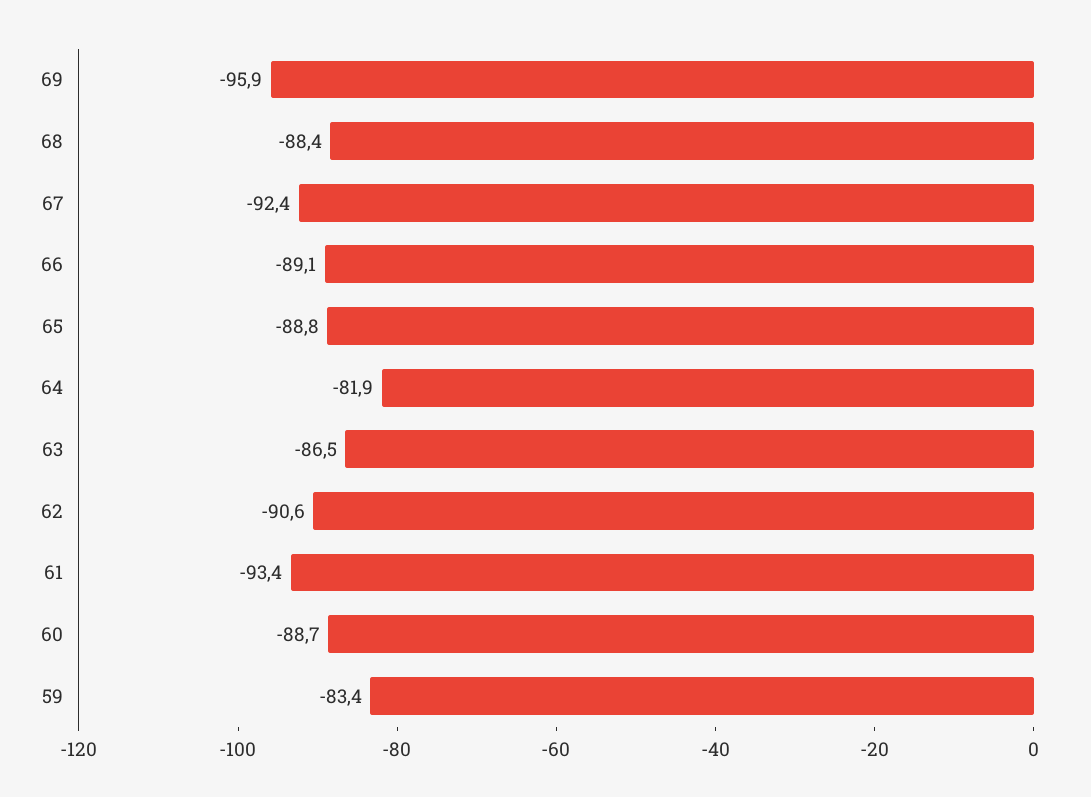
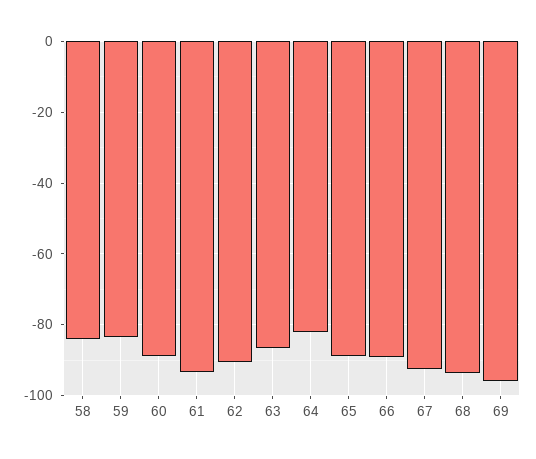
  {
    "69": -95.9,
-   "68": -88.4,
+   "68": -94,
    "67": -92.4,
    "66": -89.1,
    "65": -88.8,
    "64": -81.9,
    "63": -86.5,
    "62": -90.6,
    "61": -93.4,
    "60": -88.7,
-   "59": -83.4
+   "59": -83.4,
+   "58": -84
  }

